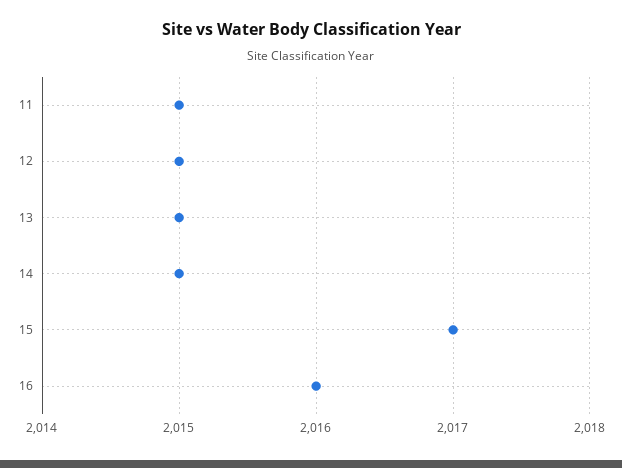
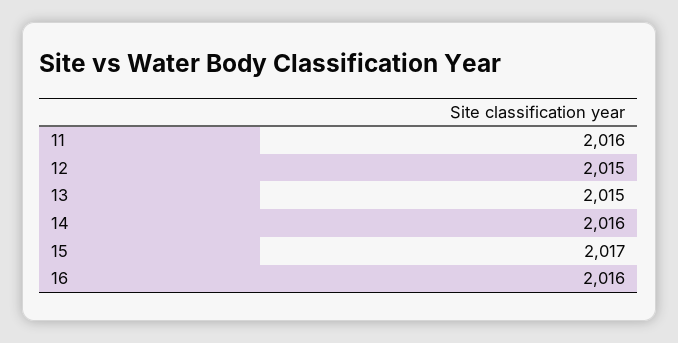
  {
-   "11": 2015,
+   "11": 2016,
    "12": 2015,
    "13": 2015,
-   "14": 2015,
+   "14": 2016,
    "15": 2017,
    "16": 2016
  }

